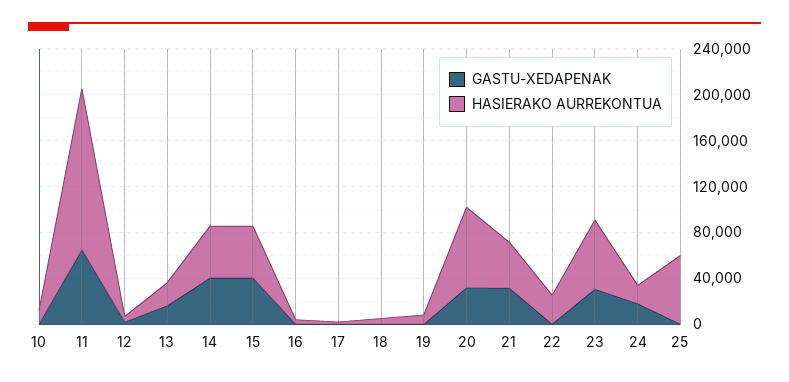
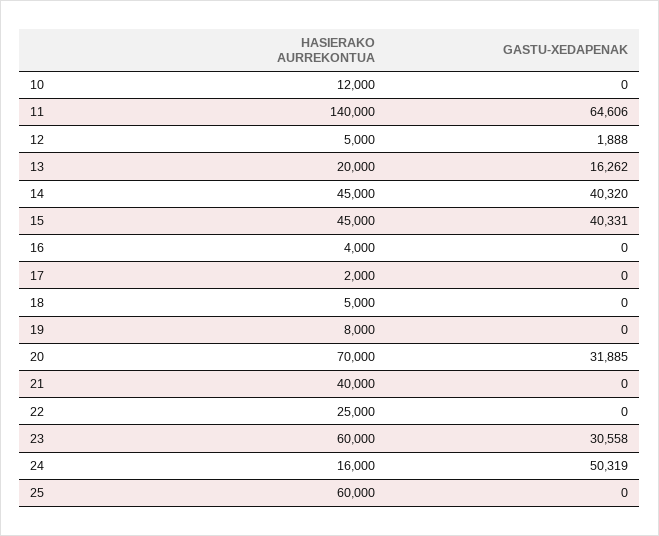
  {
    "GASTU-XEDAPENAK": {
      "10": 0,
      "11": 64606,
      "12": 1888,
      "13": 16262,
      "14": 40320,
      "15": 40331,
      "16": 0,
      "17": 0,
      "18": 0,
      "19": 0,
      "20": 31885,
-     "21": 30000,
+     "21": 0,
      "22": 0,
      "23": 30558,
-     "24": 20000,
+     "24": 50319,
      "25": 0
    },
    "HASIERAKO AURREKONTUA": {
      "10": 12000,
      "11": 140000,
      "12": 5000,
      "13": 20000,
      "14": 45000,
      "15": 45000,
      "16": 4000,
      "17": 2000,
      "18": 5000,
      "19": 8000,
      "20": 70000,
      "21": 40000,
      "22": 25000,
      "23": 60000,
      "24": 16000,
      "25": 60000
    }
  }

